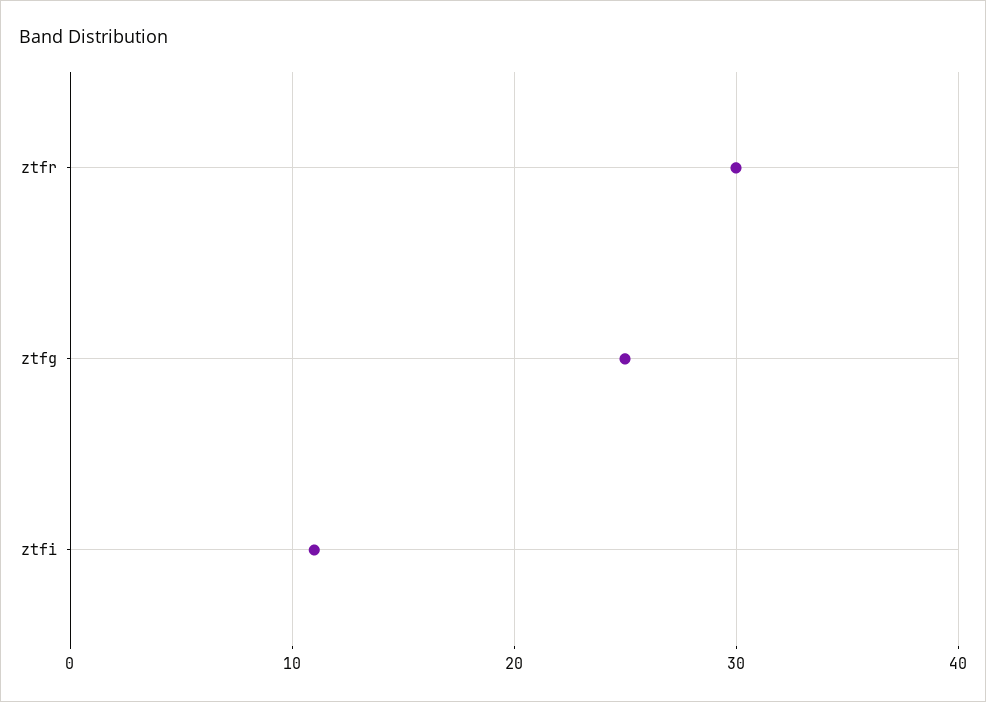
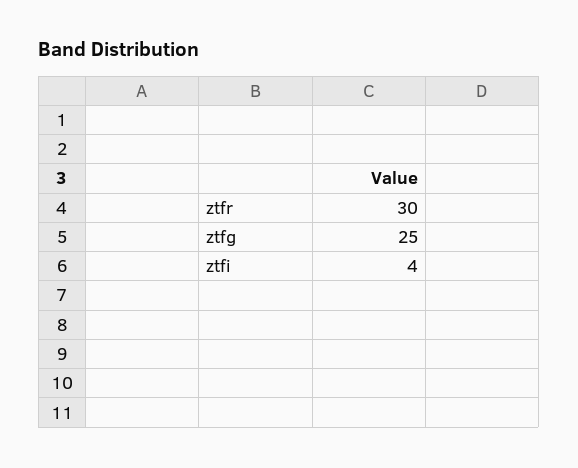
  {
    "ztfr": 30,
    "ztfg": 25,
-   "ztfi": 11
+   "ztfi": 4
  }

